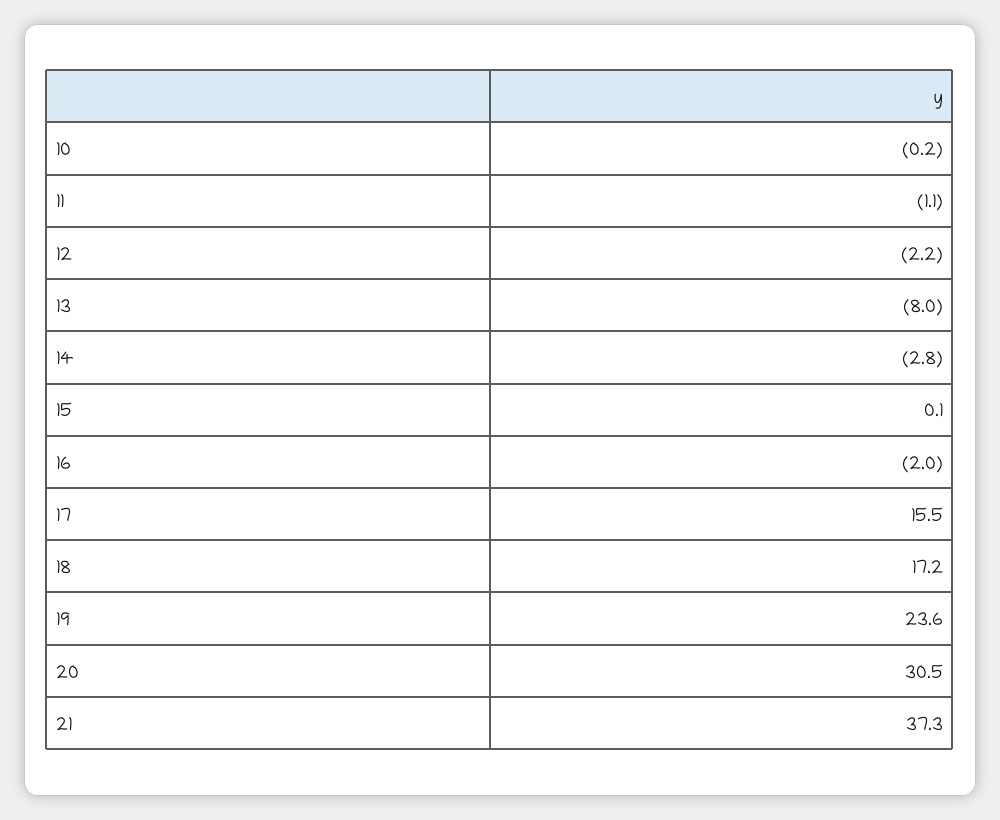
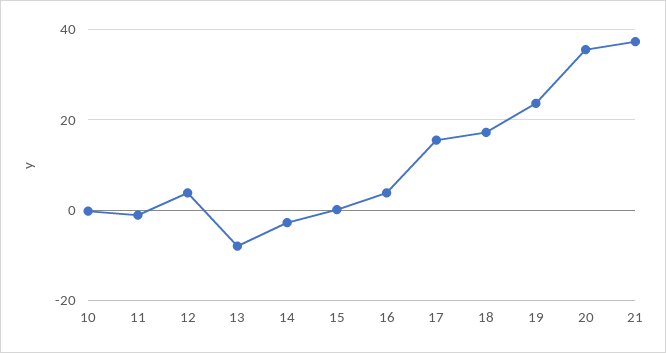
  {
    "10": -0.2,
    "11": -1.1,
-   "12": -2.2,
+   "12": 4,
    "13": -8,
    "14": -2.8,
    "15": 0.1,
-   "16": -2,
+   "16": 4,
    "17": 15.5,
    "18": 17.2,
    "19": 23.6,
-   "20": 30.5,
+   "20": 36,
    "21": 37.3
  }

